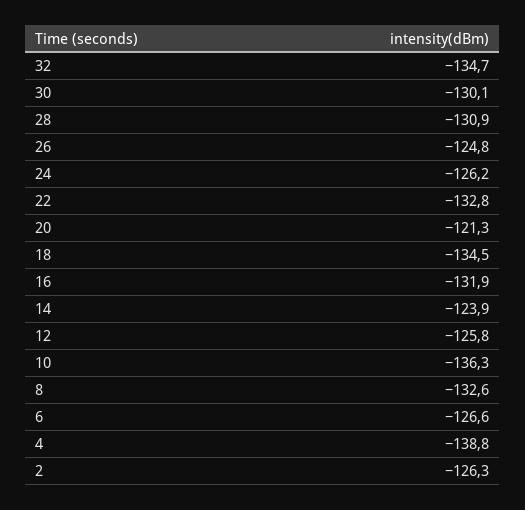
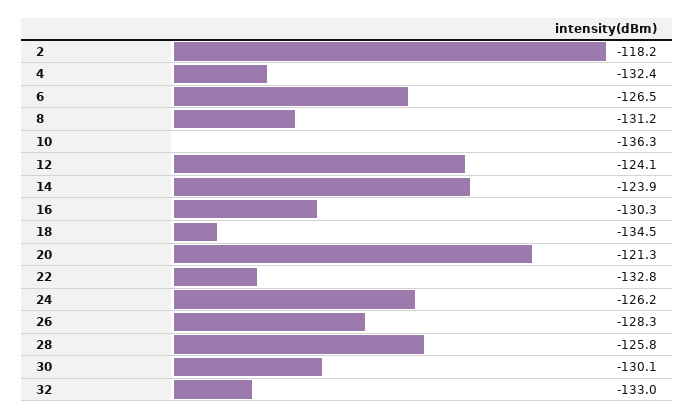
  {
-   "32": -134.7,
+   "32": -133,
    "30": -130.1,
-   "28": -130.9,
+   "28": -125.8,
-   "26": -124.8,
+   "26": -128.3,
    "24": -126.2,
    "22": -132.8,
    "20": -121.3,
    "18": -134.5,
-   "16": -131.9,
+   "16": -130.3,
    "14": -123.9,
-   "12": -125.8,
+   "12": -124.1,
    "10": -136.3,
-   "8": -132.6,
+   "8": -131.2,
-   "6": -126.6,
+   "6": -126.5,
-   "4": -138.8,
+   "4": -132.4,
-   "2": -126.3
+   "2": -118.2
  }

